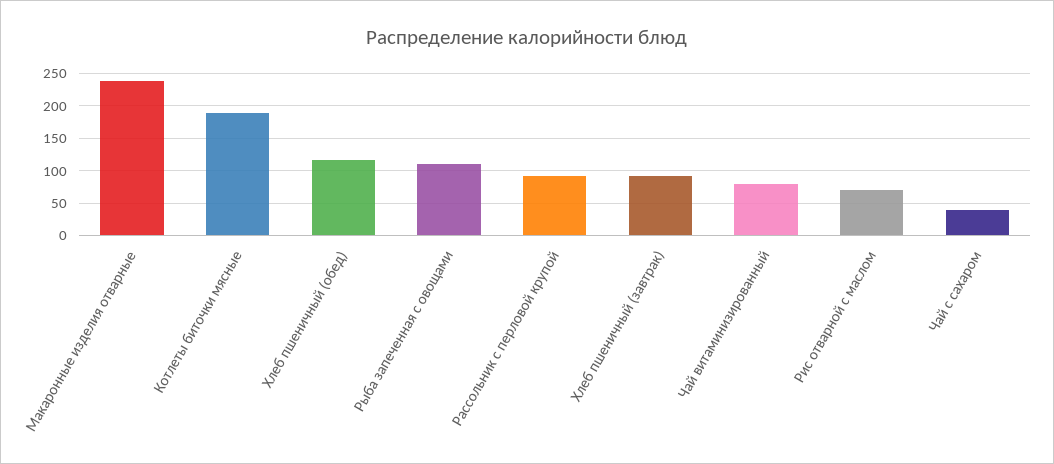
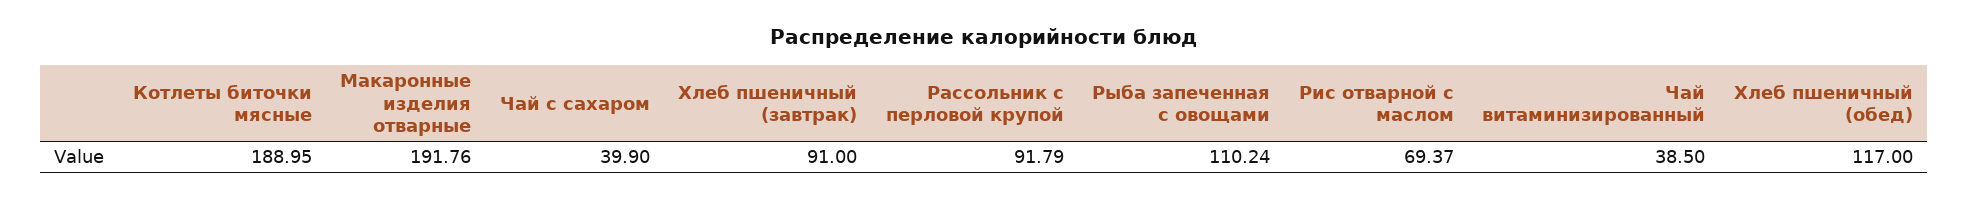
  {
-   "Макаронные изделия отварные": 240,
+   "Макаронные изделия отварные": 191.76,
    "Котлеты биточки мясные": 188.95,
    "Хлеб пшеничный (обед)": 117,
    "Рыба запеченная с овощами": 110.24,
    "Рассольник с перловой крупой": 91.79,
    "Хлеб пшеничный (завтрак)": 91,
-   "Чай витаминизированный": 80,
+   "Чай витаминизированный": 38.5,
    "Рис отварной с маслом": 69.37,
    "Чай с сахаром": 39.9
  }

